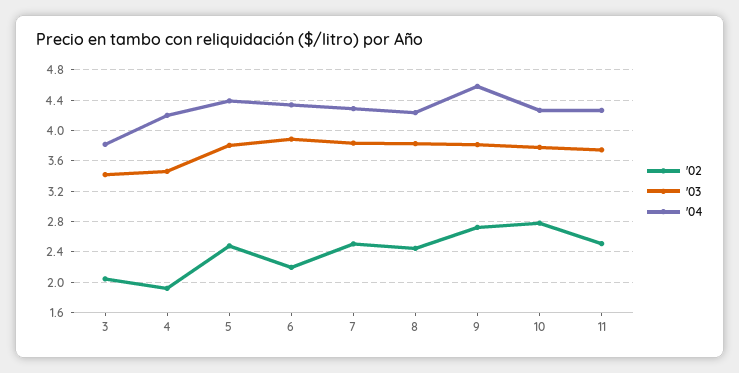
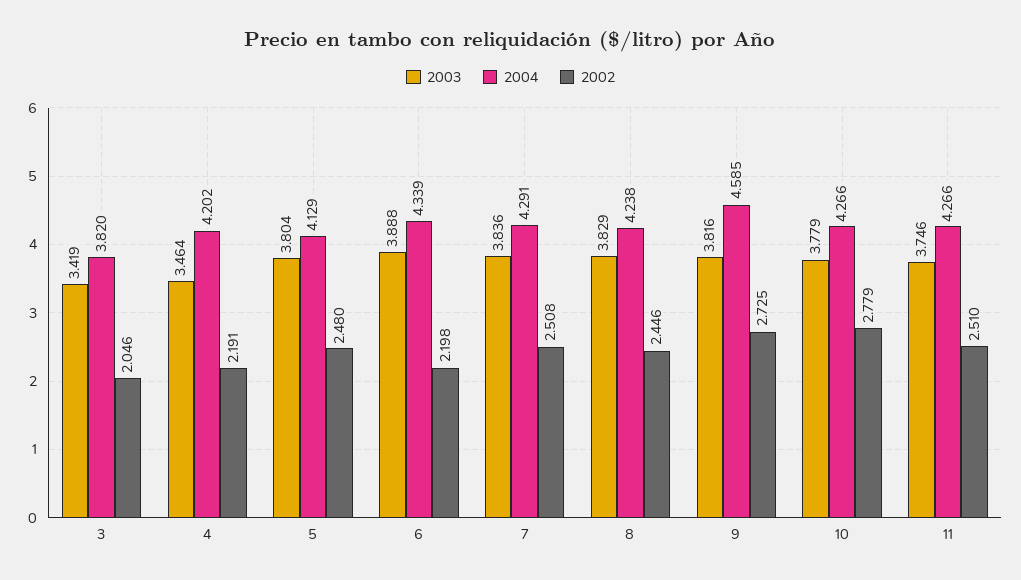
  {
    "'02": {
      "3": 2.046,
-     "4": 1.9,
+     "4": 2.191,
      "5": 2.48,
      "6": 2.198,
      "7": 2.508,
      "8": 2.446,
      "9": 2.725,
      "10": 2.779,
      "11": 2.51
    },
    "'03": {
      "3": 3.419,
      "4": 3.464,
      "5": 3.804,
      "6": 3.888,
      "7": 3.836,
      "8": 3.829,
      "9": 3.816,
      "10": 3.779,
      "11": 3.746
    },
    "'04": {
      "3": 3.82,
      "4": 4.202,
-     "5": 4.4,
+     "5": 4.129,
      "6": 4.339,
      "7": 4.291,
      "8": 4.238,
      "9": 4.585,
      "10": 4.266,
      "11": 4.266
    }
  }

